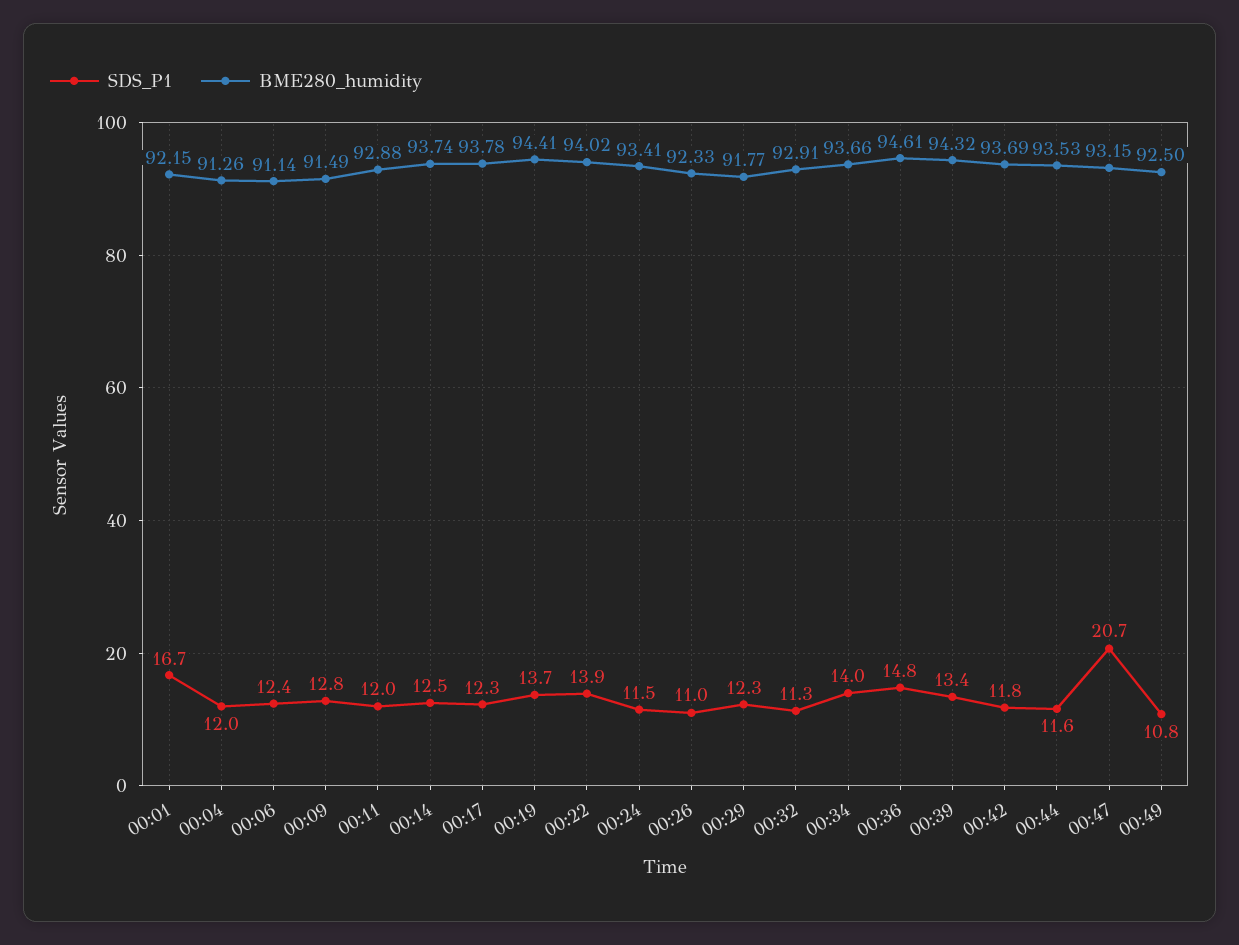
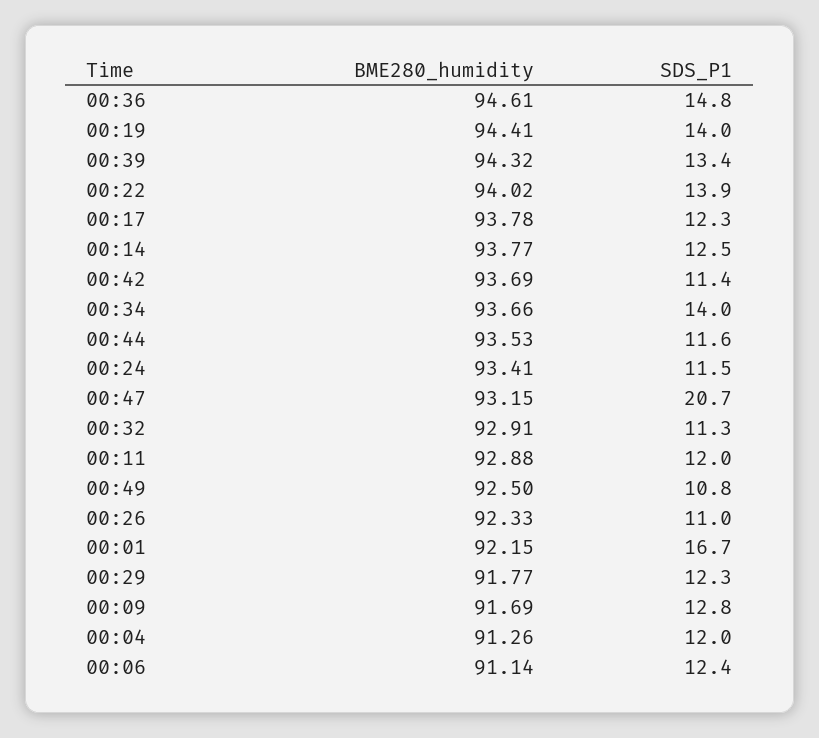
  {
    "SDS_P1": {
      "00:01": 16.7,
      "00:04": 12,
      "00:06": 12.4,
      "00:09": 12.8,
      "00:11": 12,
      "00:14": 12.5,
      "00:17": 12.3,
-     "00:19": 13.7,
+     "00:19": 14,
      "00:22": 13.9,
      "00:24": 11.5,
      "00:26": 11,
      "00:29": 12.3,
      "00:32": 11.3,
      "00:34": 14,
      "00:36": 14.8,
      "00:39": 13.4,
-     "00:42": 11.8,
+     "00:42": 11.4,
      "00:44": 11.6,
      "00:47": 20.7,
      "00:49": 10.8
    },
    "BME280_humidity": {
      "00:01": 92.15,
      "00:04": 91.26,
      "00:06": 91.14,
-     "00:09": 91.49,
+     "00:09": 91.69,
      "00:11": 92.88,
-     "00:14": 93.74,
+     "00:14": 93.77,
      "00:17": 93.78,
      "00:19": 94.41,
      "00:22": 94.02,
      "00:24": 93.41,
      "00:26": 92.33,
      "00:29": 91.77,
      "00:32": 92.91,
      "00:34": 93.66,
      "00:36": 94.61,
      "00:39": 94.32,
      "00:42": 93.69,
      "00:44": 93.53,
      "00:47": 93.15,
      "00:49": 92.5
    }
  }

